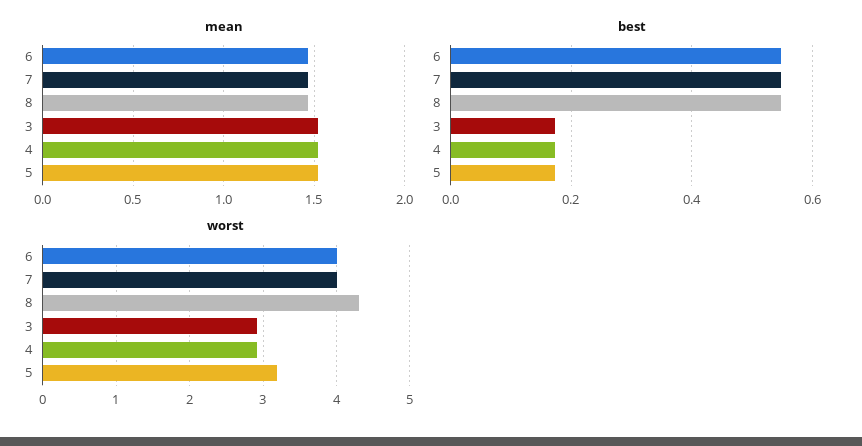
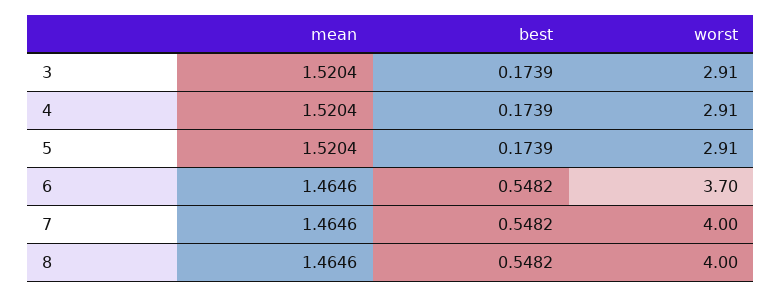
  {
    "mean": {
      "6": 1.4646,
      "7": 1.4646,
      "8": 1.4646,
      "3": 1.5204,
      "4": 1.5204,
      "5": 1.5204
    },
    "best": {
      "6": 0.5482,
      "7": 0.5482,
      "8": 0.5482,
      "3": 0.1739,
      "4": 0.1739,
      "5": 0.1739
    },
    "worst": {
-     "6": 4,
+     "6": 3.7,
      "7": 4,
-     "8": 4.3,
+     "8": 4,
      "3": 2.91,
      "4": 2.91,
-     "5": 3.2
+     "5": 2.91
    }
  }

